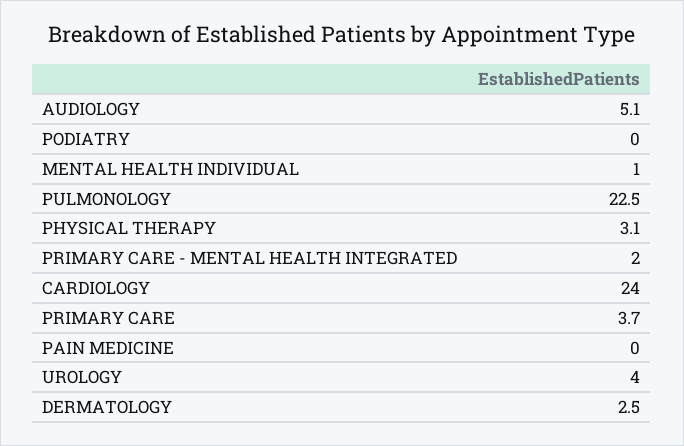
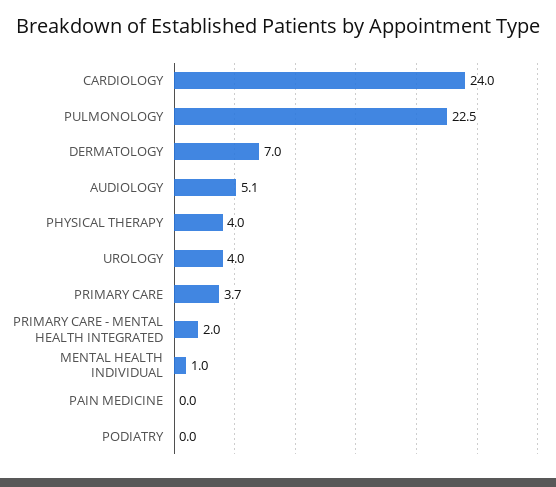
  {
    "AUDIOLOGY": 5.1,
    "PODIATRY": 0,
    "MENTAL HEALTH INDIVIDUAL": 1,
    "PULMONOLOGY": 22.5,
-   "PHYSICAL THERAPY": 3.1,
+   "PHYSICAL THERAPY": 4,
    "PRIMARY CARE - MENTAL HEALTH INTEGRATED": 2,
    "CARDIOLOGY": 24,
    "PRIMARY CARE": 3.7,
    "PAIN MEDICINE": 0,
    "UROLOGY": 4,
-   "DERMATOLOGY": 2.5
+   "DERMATOLOGY": 7
  }

